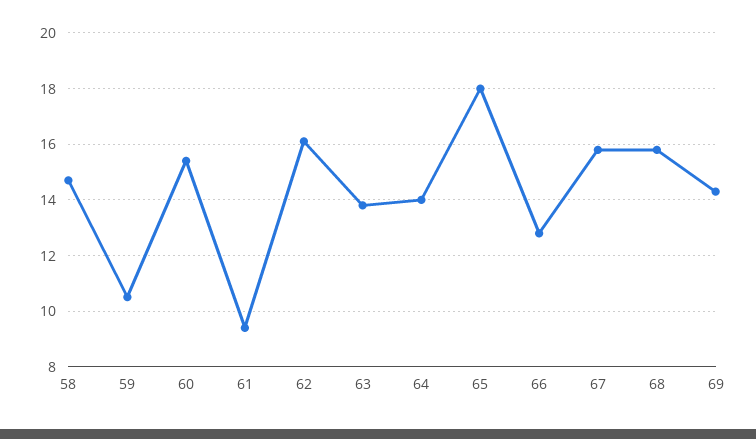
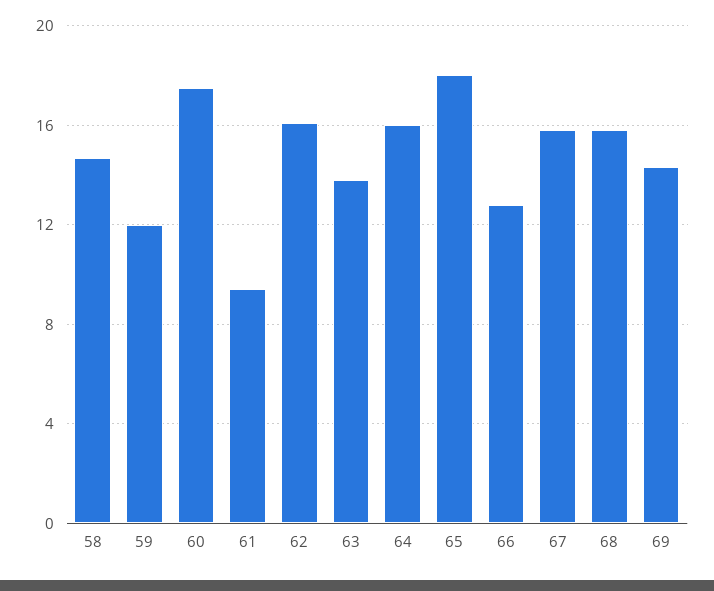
  {
    "58": 14.5,
-   "59": 10.5,
+   "59": 12,
-   "60": 15.5,
+   "60": 17.5,
    "61": 9.5,
    "62": 16,
    "63": 14,
-   "64": 14,
+   "64": 16,
    "65": 18,
    "66": 13,
    "67": 16,
    "68": 16,
    "69": 14.5
  }

